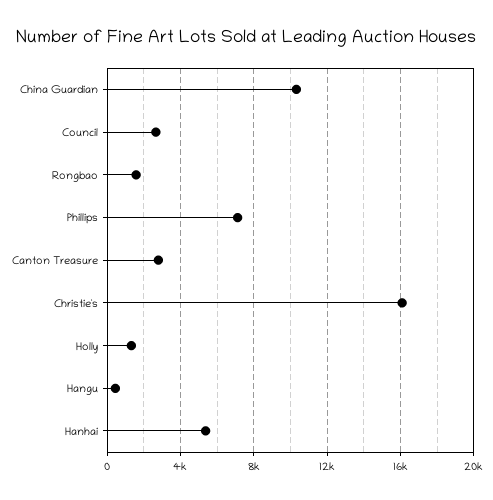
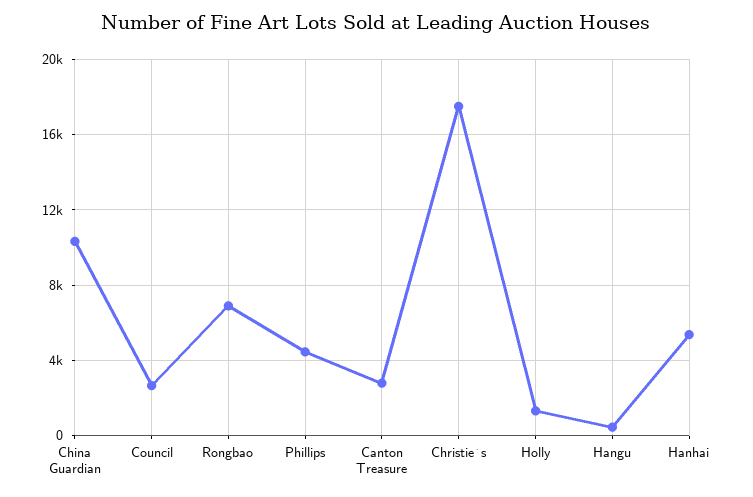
  {
    "China Guardian": 10500,
    "Council": 2500,
-   "Rongbao": 1500,
+   "Rongbao": 7000,
-   "Phillips": 7000,
+   "Phillips": 4500,
    "Canton Treasure": 3000,
-   "Christie`s": 16000,
+   "Christie`s": 17500,
    "Holly": 1500,
    "Hangu": 500,
    "Hanhai": 5500
  }

